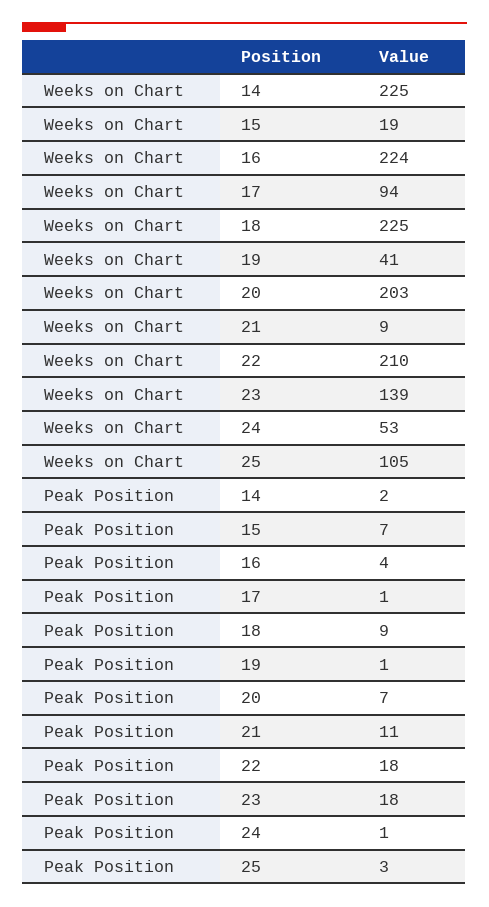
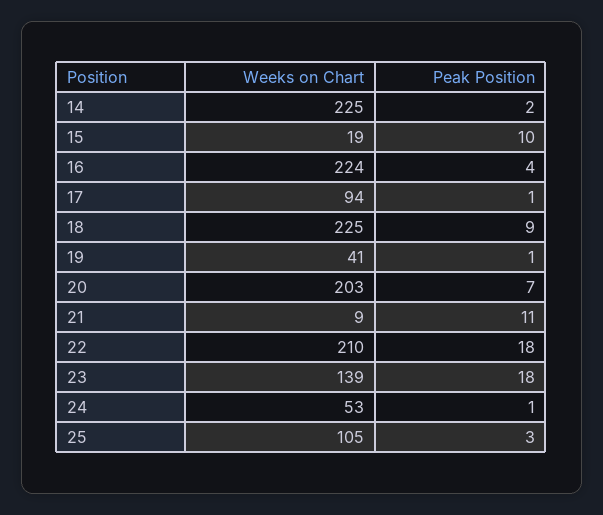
  {
    "Weeks on Chart": {
      "14": 225,
      "15": 19,
      "16": 224,
      "17": 94,
      "18": 225,
      "19": 41,
      "20": 203,
      "21": 9,
      "22": 210,
      "23": 139,
      "24": 53,
      "25": 105
    },
    "Peak Position": {
      "14": 2,
-     "15": 7,
+     "15": 10,
      "16": 4,
      "17": 1,
      "18": 9,
      "19": 1,
      "20": 7,
      "21": 11,
      "22": 18,
      "23": 18,
      "24": 1,
      "25": 3
    }
  }

